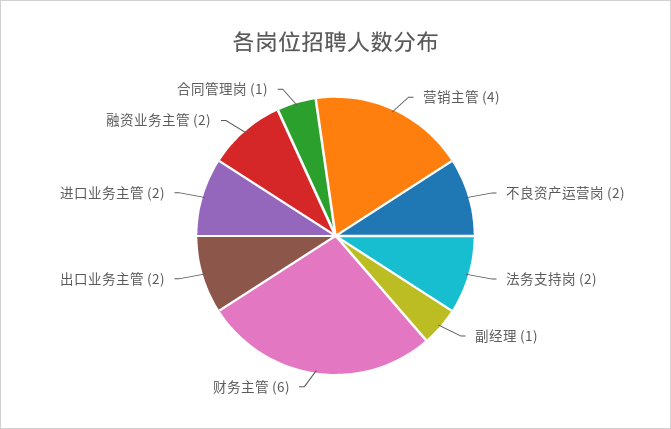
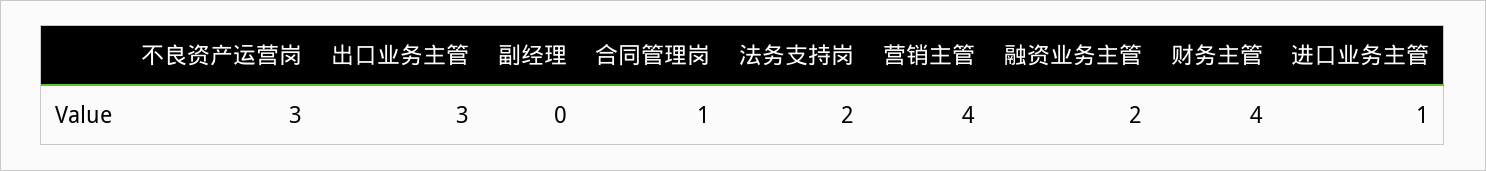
  {
    "营销主管": 4,
-   "不良资产运营岗": 2,
+   "不良资产运营岗": 3,
    "法务支持岗": 2,
-   "副经理": 1,
+   "副经理": 0,
-   "财务主管": 6,
+   "财务主管": 4,
-   "出口业务主管": 2,
+   "出口业务主管": 3,
-   "进口业务主管": 2,
+   "进口业务主管": 1,
    "融资业务主管": 2,
    "合同管理岗": 1
  }

